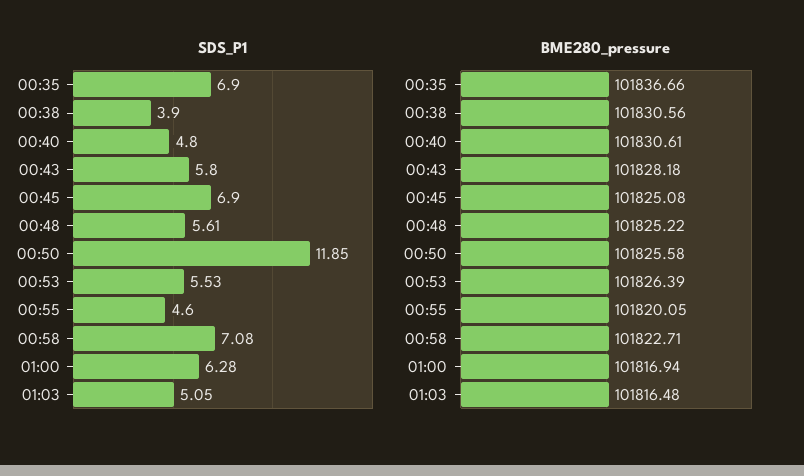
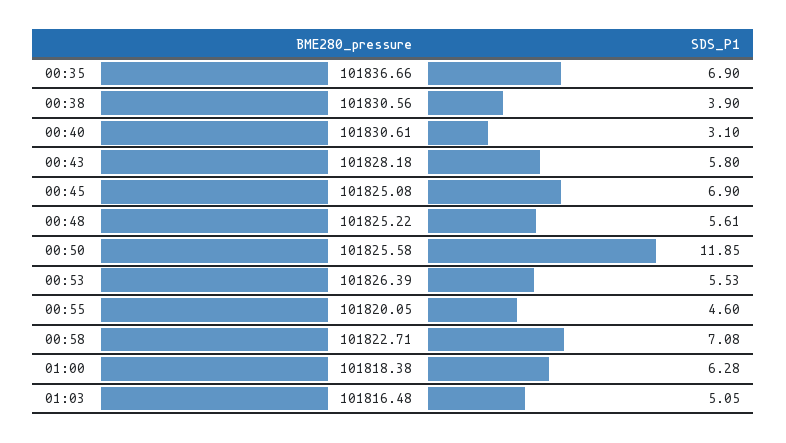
  {
    "SDS_P1": {
      "00:35": 6.9,
      "00:38": 3.9,
-     "00:40": 4.8,
+     "00:40": 3.1,
      "00:43": 5.8,
      "00:45": 6.9,
      "00:48": 5.61,
      "00:50": 11.85,
      "00:53": 5.53,
      "00:55": 4.6,
      "00:58": 7.08,
      "01:00": 6.28,
      "01:03": 5.05
    },
    "BME280_pressure": {
      "00:35": 101836.66,
      "00:38": 101830.56,
      "00:40": 101830.61,
      "00:43": 101828.18,
      "00:45": 101825.08,
      "00:48": 101825.22,
      "00:50": 101825.58,
      "00:53": 101826.39,
      "00:55": 101820.05,
      "00:58": 101822.71,
-     "01:00": 101816.94,
+     "01:00": 101818.38,
      "01:03": 101816.48
    }
  }

